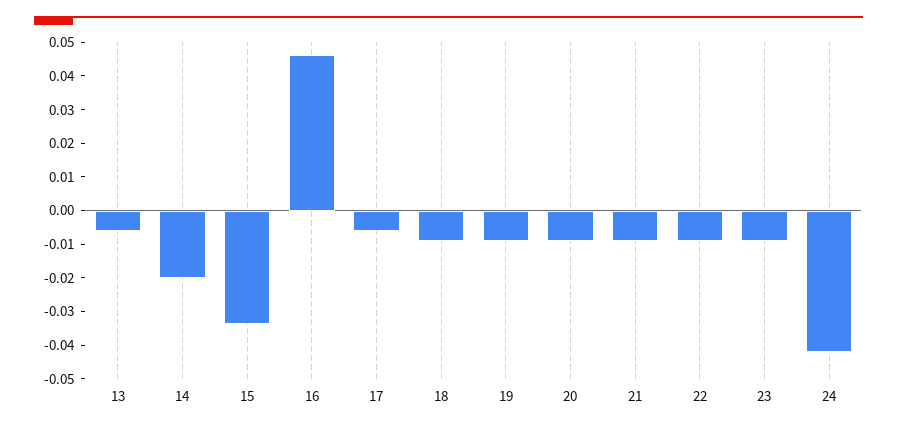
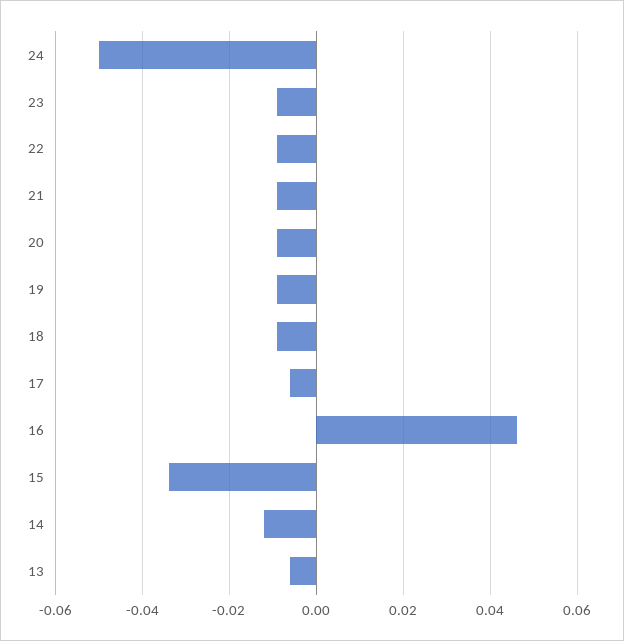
  {
    "13": -0.006,
-   "14": -0.02,
+   "14": -0.012,
    "15": -0.034,
    "16": 0.046,
    "17": -0.006,
    "18": -0.01,
    "19": -0.01,
    "20": -0.01,
    "21": -0.01,
    "22": -0.01,
    "23": -0.01,
-   "24": -0.0425
+   "24": -0.05
  }

